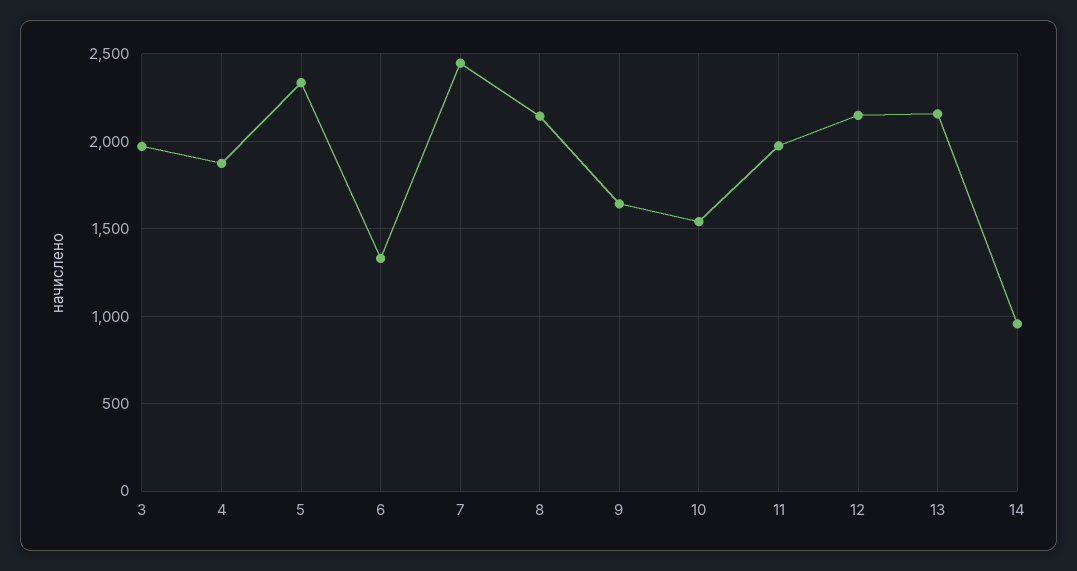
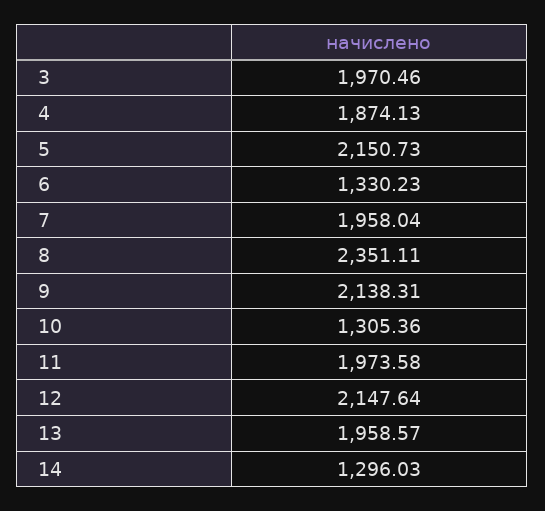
  {
    "3": 1970.46,
    "4": 1874.13,
-   "5": 2350,
+   "5": 2150.73,
    "6": 1330.23,
-   "7": 2450,
+   "7": 1958.04,
-   "8": 2150,
+   "8": 2351.11,
-   "9": 1650,
+   "9": 2138.31,
-   "10": 1550,
+   "10": 1305.36,
    "11": 1973.58,
    "12": 2147.64,
-   "13": 2150,
+   "13": 1958.57,
-   "14": 950
+   "14": 1296.03
  }

